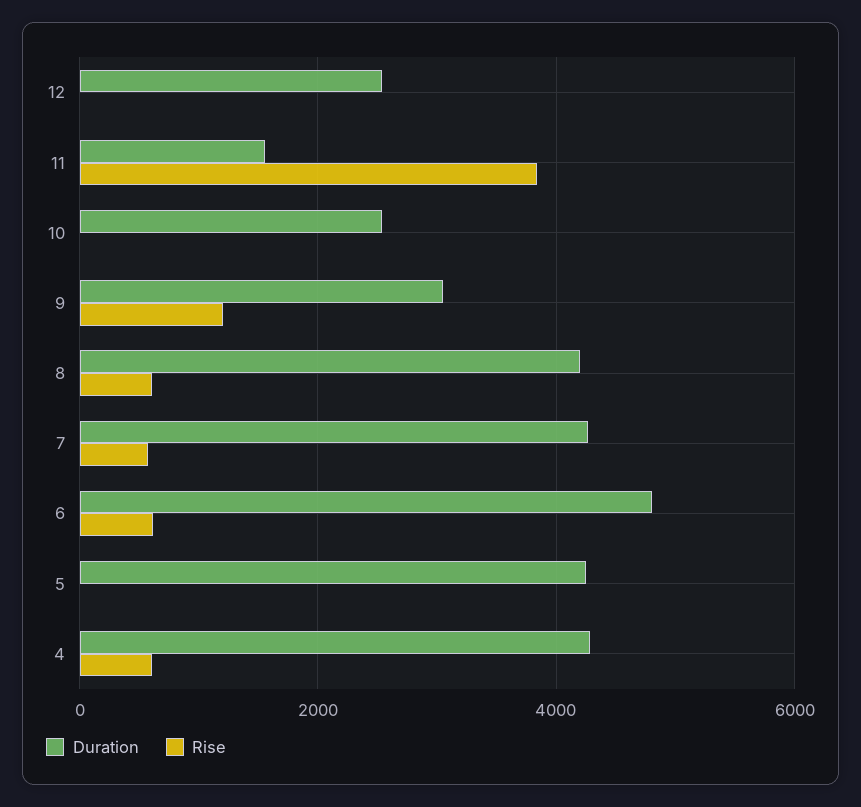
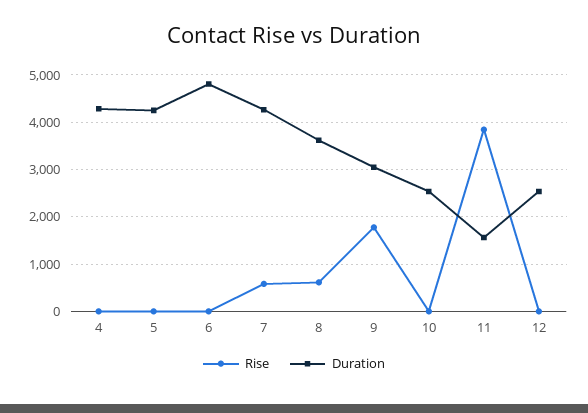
  {
    "Duration": {
      "12": 2600,
      "11": 1600,
      "10": 2600,
      "9": 3000,
-     "8": 4200,
+     "8": 3600,
      "7": 4200,
      "6": 4800,
      "5": 4200,
      "4": 4200
    },
    "Rise": {
      "12": 0,
      "11": 3800,
      "10": 0,
-     "9": 1200,
+     "9": 1800,
      "8": 600,
      "7": 600,
-     "6": 600,
+     "6": 0,
      "5": 0,
-     "4": 600
+     "4": 0
    }
  }

